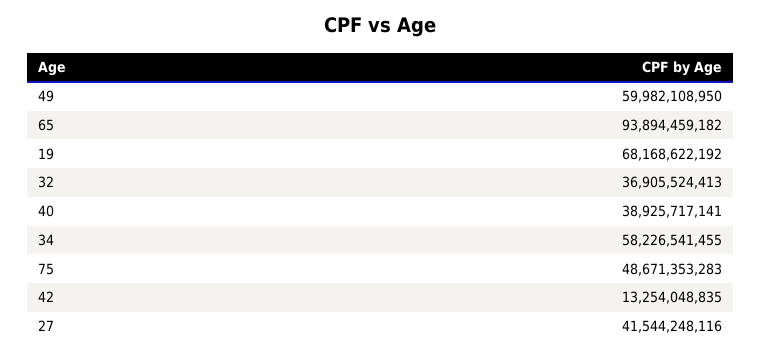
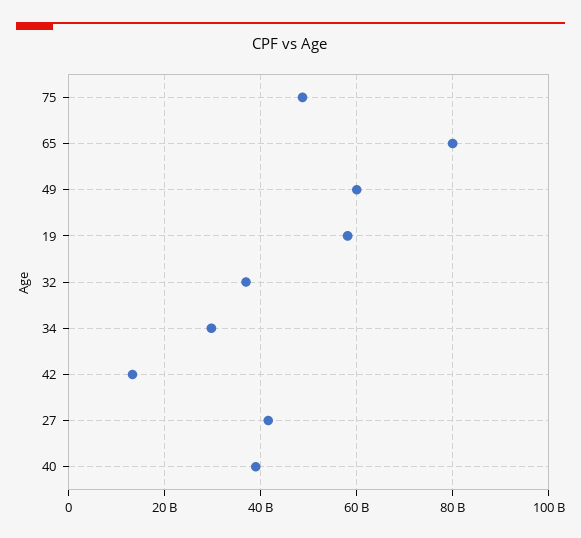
  {
    "49": 59982108950,
-   "65": 93894459182,
+   "65": 80000000000,
-   "19": 68168622192,
+   "19": 58000000000,
    "32": 36905524413,
    "40": 38925717141,
-   "34": 58226541455,
+   "34": 30000000000,
    "75": 48671353283,
    "42": 13254048835,
    "27": 41544248116
  }

